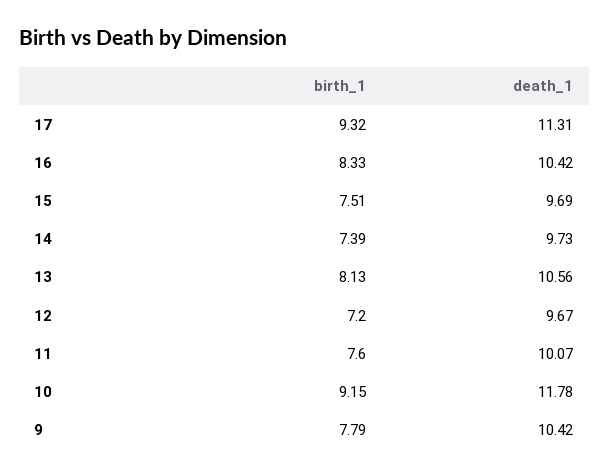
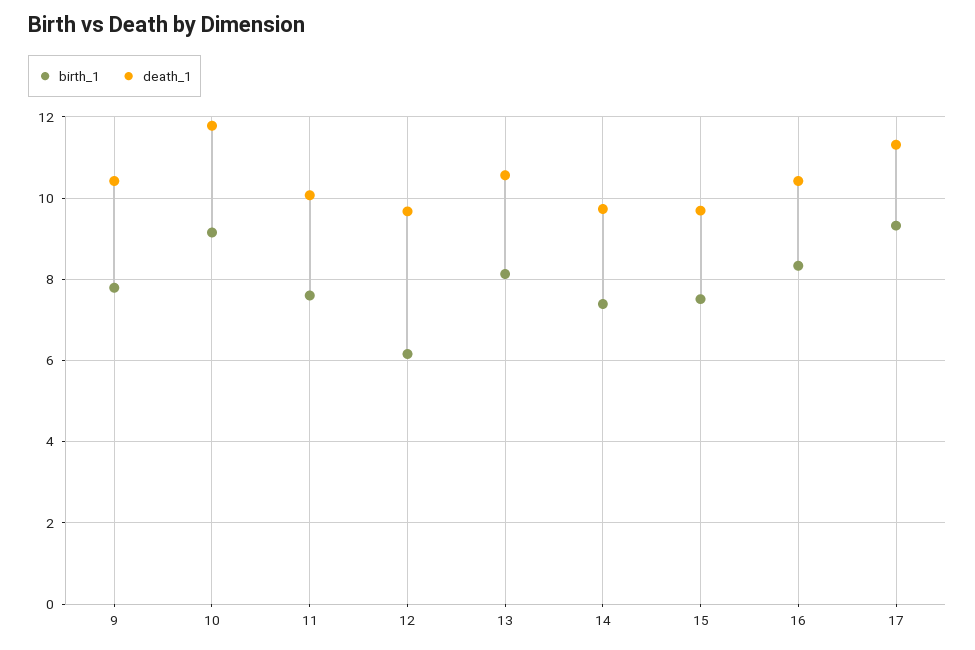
  {
    "birth_1": {
      "17": 9.32,
      "16": 8.33,
      "15": 7.51,
      "14": 7.39,
      "13": 8.13,
-     "12": 7.2,
+     "12": 6.2,
      "11": 7.6,
      "10": 9.15,
      "9": 7.79
    },
    "death_1": {
      "17": 11.31,
      "16": 10.42,
      "15": 9.69,
      "14": 9.73,
      "13": 10.56,
      "12": 9.67,
      "11": 10.07,
      "10": 11.78,
      "9": 10.42
    }
  }

